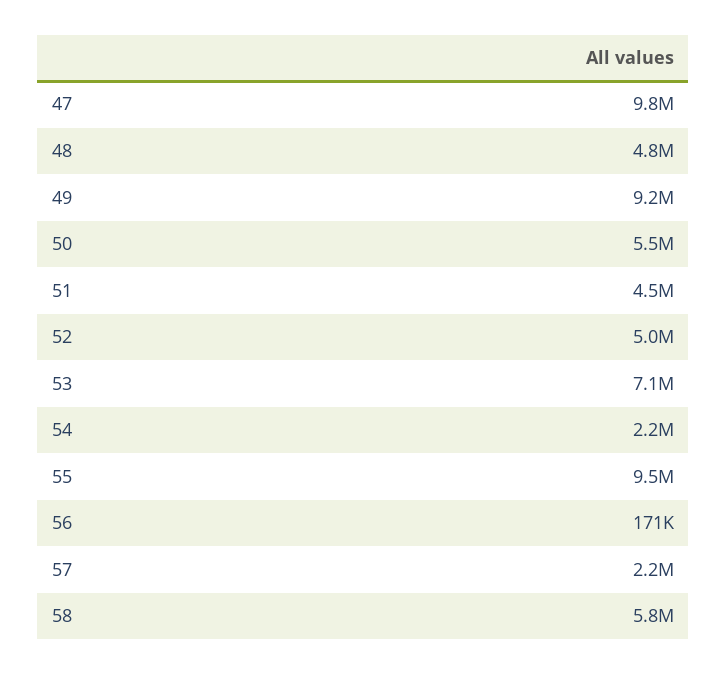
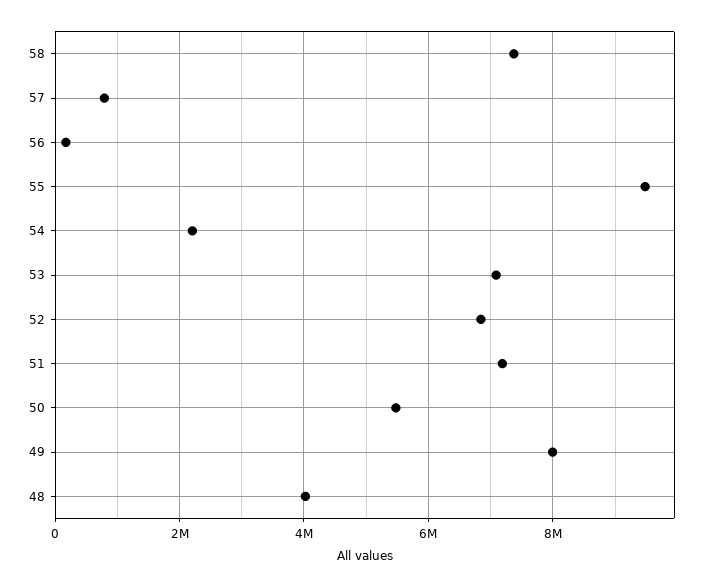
  {
-   "47": 9800000,
-   "48": 4800000,
+   "48": 4000000,
-   "49": 9200000,
+   "49": 8000000,
    "50": 5500000,
-   "51": 4500000,
+   "51": 7200000,
-   "52": 5000000,
+   "52": 6800000,
    "53": 7100000,
    "54": 2200000,
    "55": 9500000,
    "56": 171000,
-   "57": 2200000,
+   "57": 800000,
-   "58": 5800000
+   "58": 7400000
  }

